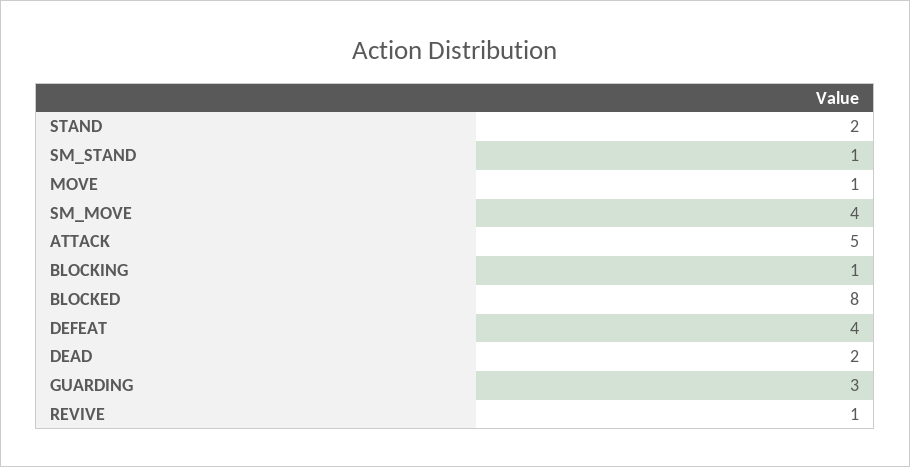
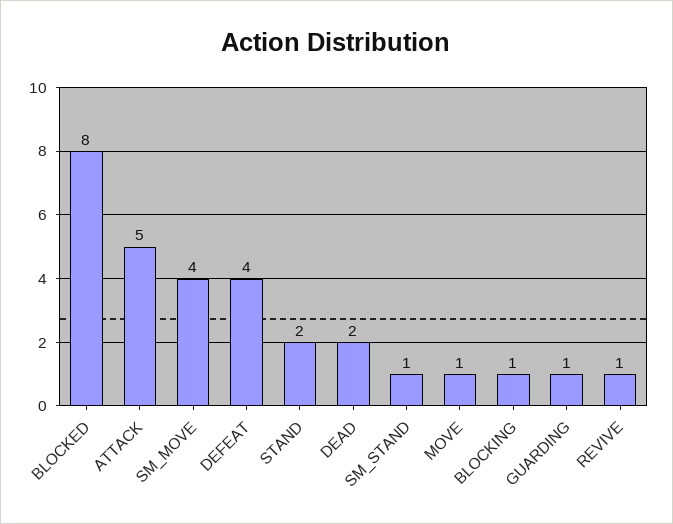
  {
    "STAND": 2,
    "SM_STAND": 1,
    "MOVE": 1,
    "SM_MOVE": 4,
    "ATTACK": 5,
    "BLOCKING": 1,
    "BLOCKED": 8,
    "DEFEAT": 4,
    "DEAD": 2,
-   "GUARDING": 3,
+   "GUARDING": 1,
    "REVIVE": 1
  }

